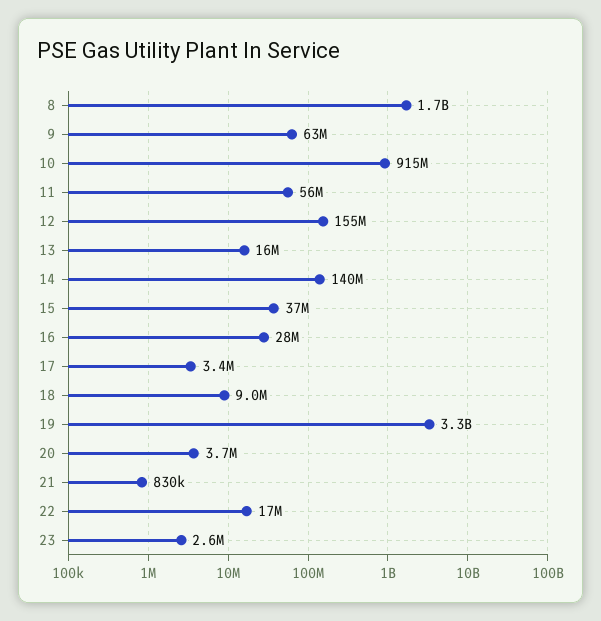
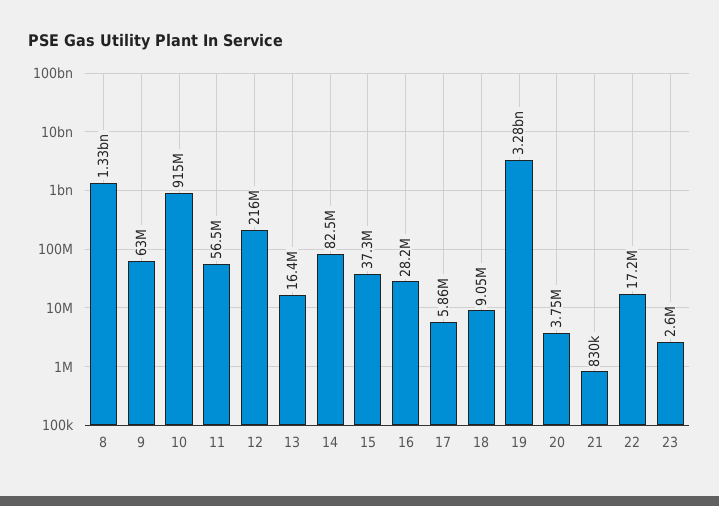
  {
-   "8": 1700000000,
+   "8": 1330000000,
    "9": 63000000,
    "10": 915000000,
    "11": 56500000,
-   "12": 155000000,
+   "12": 216000000,
    "13": 16400000,
-   "14": 140000000,
+   "14": 82500000,
    "15": 37300000,
    "16": 28200000,
-   "17": 3400000,
+   "17": 5860000,
    "18": 9050000,
    "19": 3280000000,
    "20": 3750000,
    "21": 830000,
    "22": 17200000,
    "23": 2600000
  }

